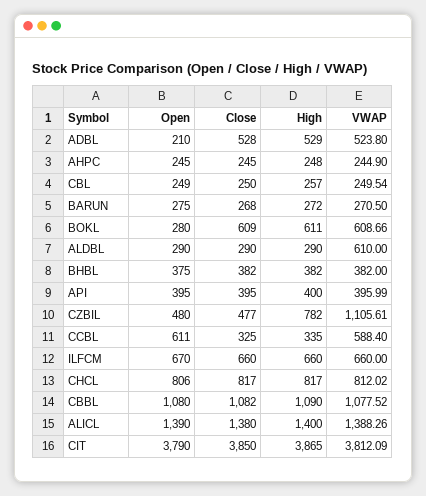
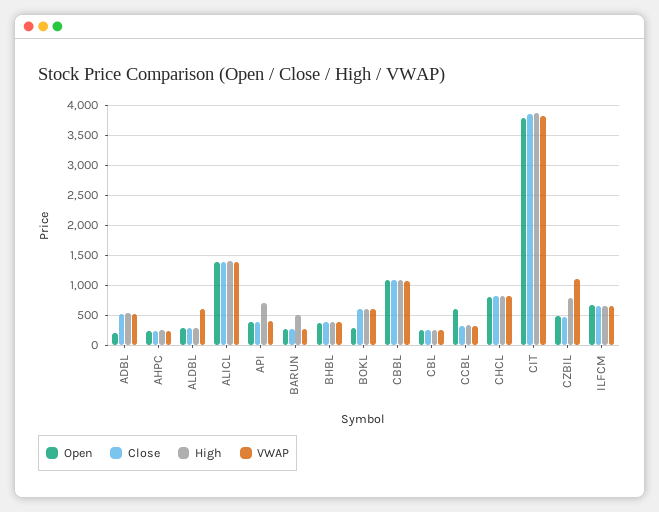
  {
    "Open": {
      "ADBL": 210,
      "AHPC": 245,
      "CBL": 249,
      "BARUN": 275,
      "BOKL": 280,
      "ALDBL": 290,
      "BHBL": 375,
      "API": 395,
      "CZBIL": 480,
      "CCBL": 611,
      "ILFCM": 670,
      "CHCL": 806,
      "CBBL": 1080,
      "ALICL": 1390,
      "CIT": 3790
    },
    "Close": {
      "ADBL": 528,
      "AHPC": 245,
      "CBL": 250,
      "BARUN": 268,
      "BOKL": 609,
      "ALDBL": 290,
      "BHBL": 382,
      "API": 395,
      "CZBIL": 477,
      "CCBL": 325,
      "ILFCM": 660,
      "CHCL": 817,
      "CBBL": 1082,
      "ALICL": 1380,
      "CIT": 3850
    },
    "High": {
      "ADBL": 529,
      "AHPC": 248,
      "CBL": 257,
-     "BARUN": 272,
+     "BARUN": 500,
      "BOKL": 611,
      "ALDBL": 290,
      "BHBL": 382,
-     "API": 400,
+     "API": 700,
      "CZBIL": 782,
      "CCBL": 335,
      "ILFCM": 660,
      "CHCL": 817,
      "CBBL": 1090,
      "ALICL": 1400,
      "CIT": 3865
    },
    "VWAP": {
      "ADBL": 523.8,
      "AHPC": 244.9,
      "CBL": 249.54,
      "BARUN": 270.5,
      "BOKL": 608.66,
      "ALDBL": 610,
      "BHBL": 382,
      "API": 395.99,
      "CZBIL": 1105.61,
-     "CCBL": 588.4,
+     "CCBL": 300,
      "ILFCM": 660,
      "CHCL": 812.02,
      "CBBL": 1077.52,
      "ALICL": 1388.26,
      "CIT": 3812.09
    }
  }

